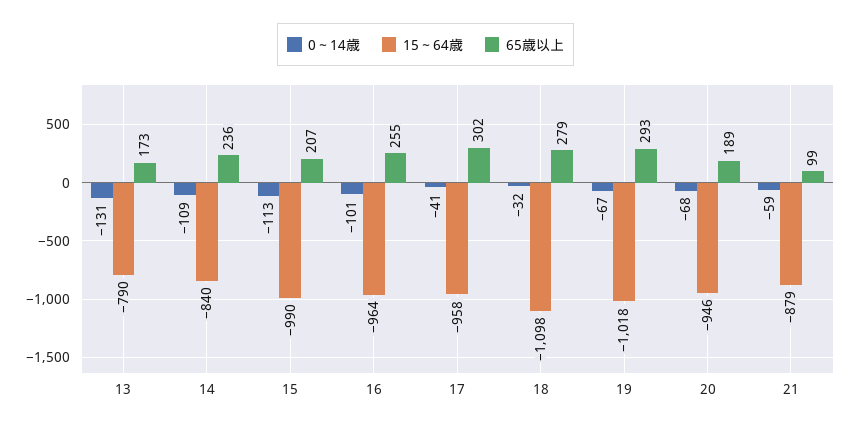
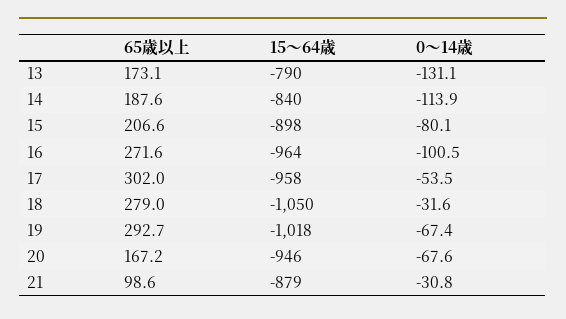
  {
    "0～14歳": {
      "13": -131.1,
-     "14": -109,
+     "14": -113.9,
-     "15": -113,
+     "15": -80.1,
      "16": -100.5,
-     "17": -41,
+     "17": -53.5,
      "18": -31.6,
      "19": -67.4,
      "20": -67.6,
-     "21": -59
+     "21": -30.8
    },
    "15～64歳": {
      "13": -790,
      "14": -840,
-     "15": -990,
+     "15": -898,
      "16": -964,
      "17": -958,
-     "18": -1098,
+     "18": -1050,
      "19": -1018,
      "20": -946,
      "21": -879
    },
    "65歳以上": {
      "13": 173.1,
-     "14": 236,
+     "14": 187.6,
      "15": 206.6,
-     "16": 255,
+     "16": 271.6,
      "17": 302,
      "18": 279,
      "19": 292.7,
-     "20": 189,
+     "20": 167.2,
      "21": 98.6
    }
  }

